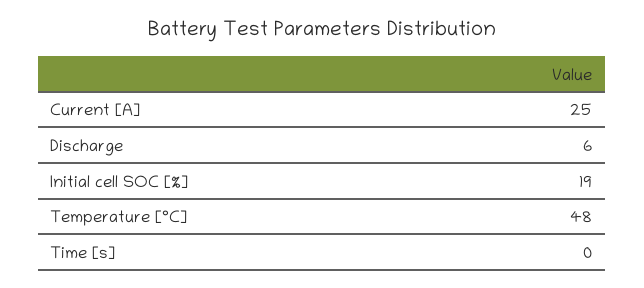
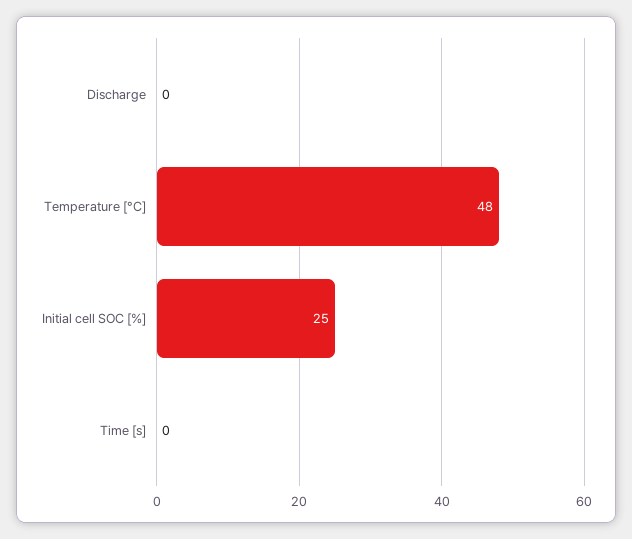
  {
-   "Current [A]": 25,
-   "Discharge": 6,
+   "Discharge": 0,
-   "Initial cell SOC [%]": 19,
+   "Initial cell SOC [%]": 25,
    "Temperature [°C]": 48,
    "Time [s]": 0
  }

